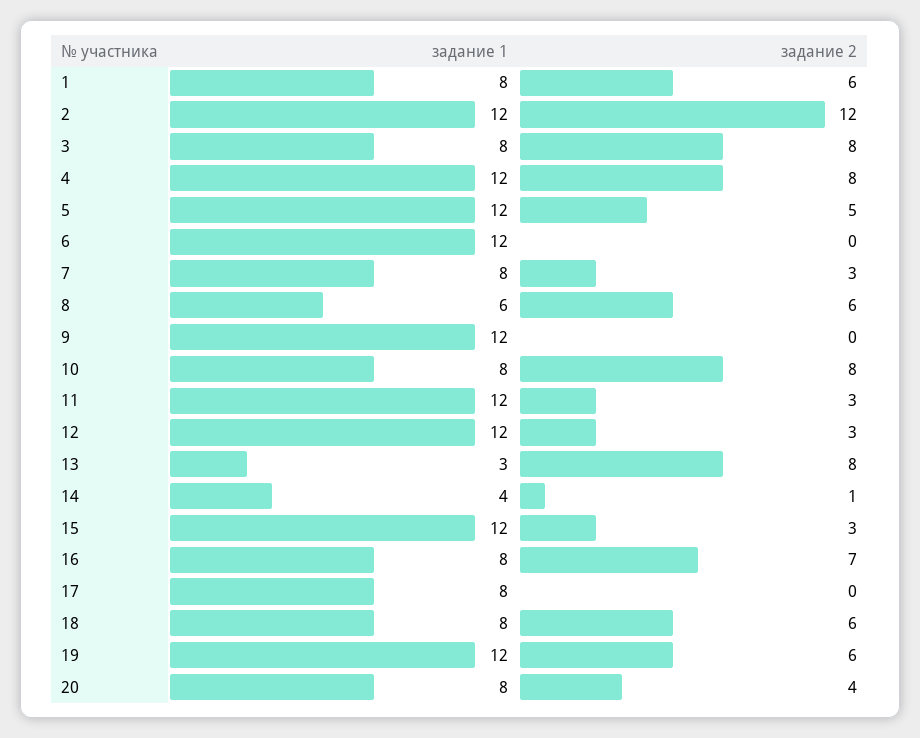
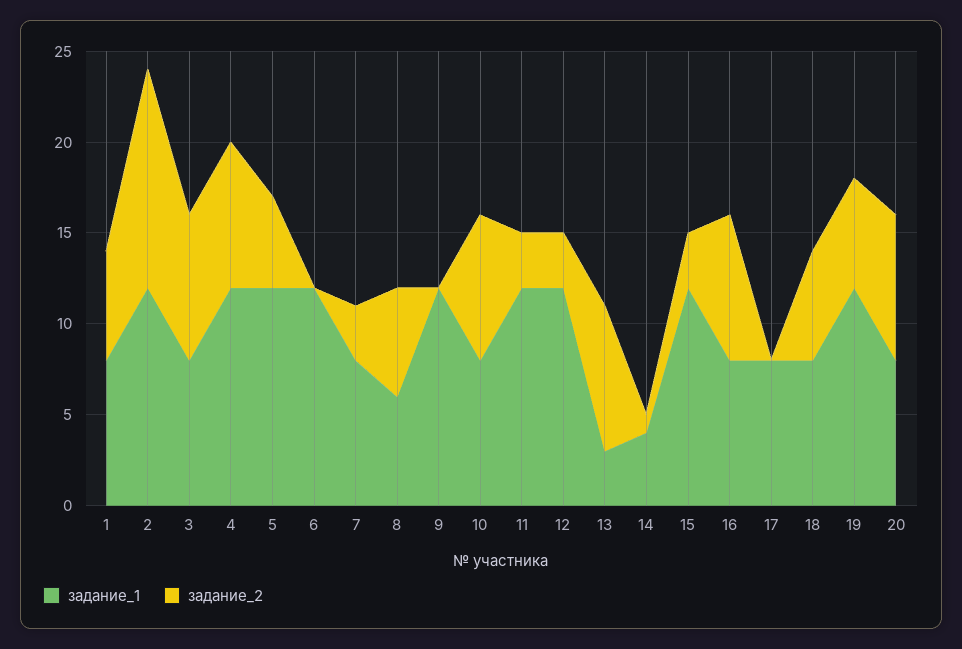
  {
    "задание 1": {
      "1": 8,
      "2": 12,
      "3": 8,
      "4": 12,
      "5": 12,
      "6": 12,
      "7": 8,
      "8": 6,
      "9": 12,
      "10": 8,
      "11": 12,
      "12": 12,
      "13": 3,
      "14": 4,
      "15": 12,
      "16": 8,
      "17": 8,
      "18": 8,
      "19": 12,
      "20": 8
    },
    "задание 2": {
      "1": 6,
      "2": 12,
      "3": 8,
      "4": 8,
      "5": 5,
      "6": 0,
      "7": 3,
      "8": 6,
      "9": 0,
      "10": 8,
      "11": 3,
      "12": 3,
      "13": 8,
      "14": 1,
      "15": 3,
-     "16": 7,
+     "16": 8,
      "17": 0,
      "18": 6,
      "19": 6,
-     "20": 4
+     "20": 8
    }
  }

